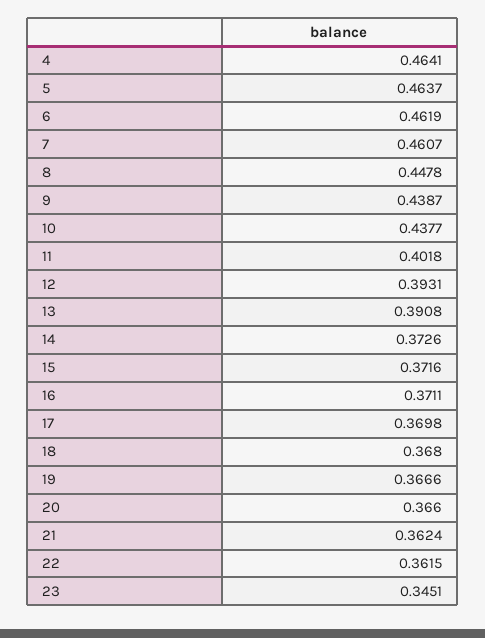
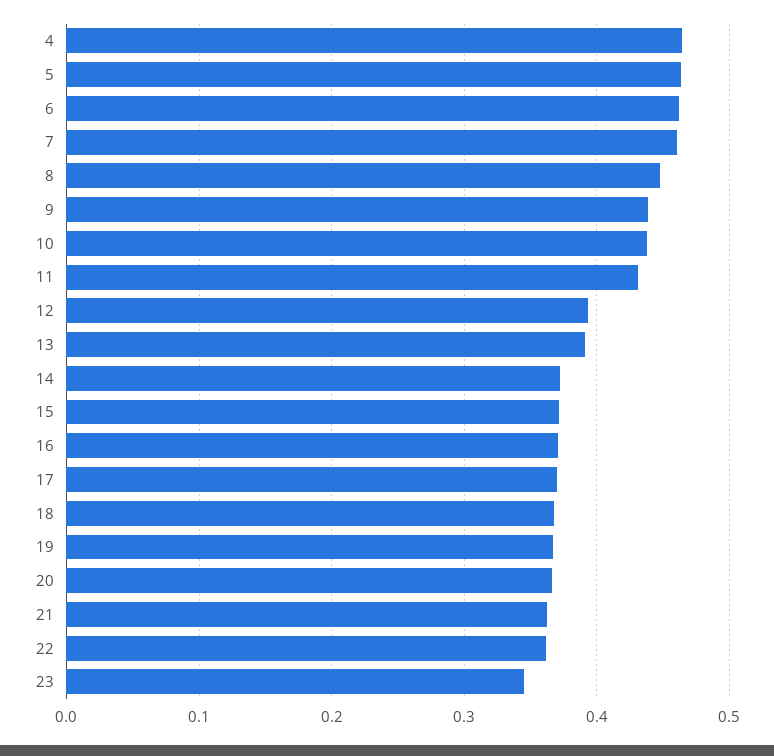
  {
    "4": 0.4641,
    "5": 0.4637,
    "6": 0.4619,
    "7": 0.4607,
    "8": 0.4478,
    "9": 0.4387,
    "10": 0.4377,
-   "11": 0.4018,
+   "11": 0.43,
    "12": 0.3931,
    "13": 0.3908,
    "14": 0.3726,
    "15": 0.3716,
    "16": 0.3711,
    "17": 0.3698,
    "18": 0.368,
    "19": 0.3666,
    "20": 0.366,
    "21": 0.3624,
    "22": 0.3615,
    "23": 0.3451
  }

